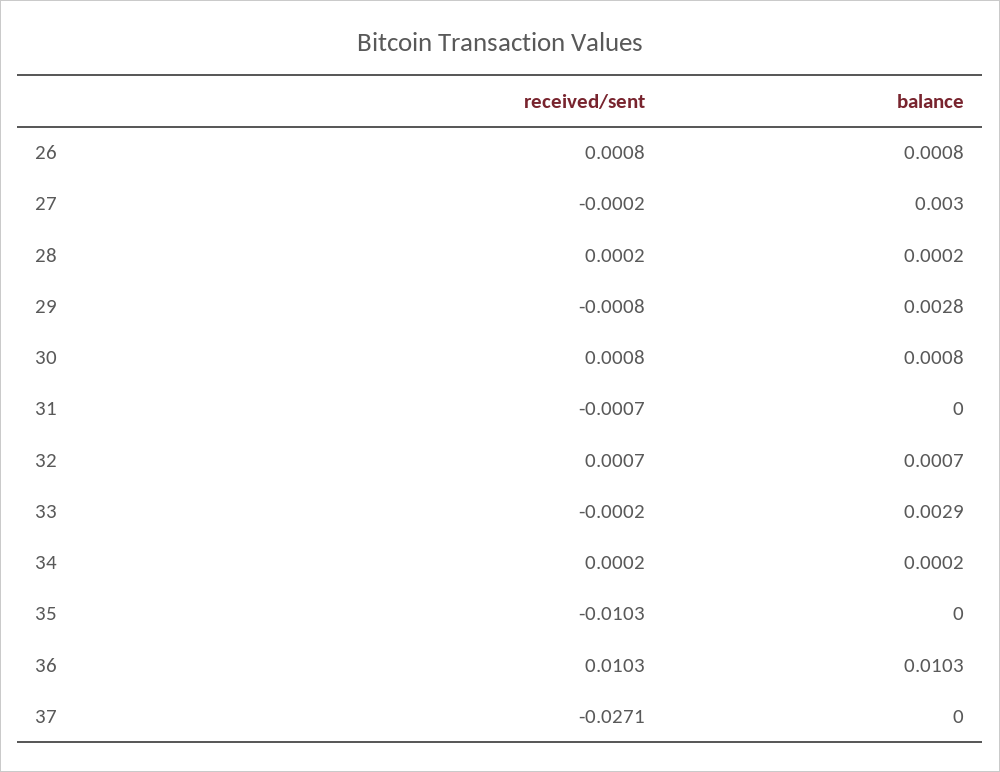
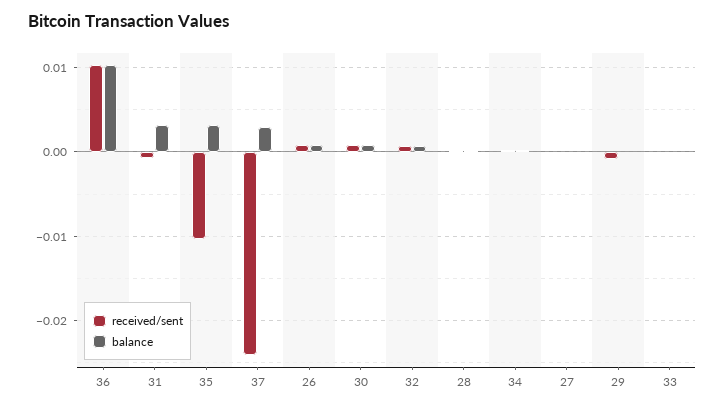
  {
    "received/sent": {
      "26": 0.0008,
      "27": -0.0002,
      "28": 0.0002,
      "29": -0.0008,
      "30": 0.0008,
      "31": -0.0007,
      "32": 0.0007,
      "33": -0.0002,
      "34": 0.0002,
      "35": -0.0103,
      "36": 0.0103,
-     "37": -0.0271
+     "37": -0.024
    },
    "balance": {
      "26": 0.0008,
-     "27": 0.003,
+     "27": 0,
      "28": 0.0002,
-     "29": 0.0028,
+     "29": 0,
      "30": 0.0008,
-     "31": 0,
+     "31": 0.003,
      "32": 0.0007,
-     "33": 0.0029,
+     "33": 0,
      "34": 0.0002,
-     "35": 0,
+     "35": 0.003,
      "36": 0.0103,
-     "37": 0
+     "37": 0.003
    }
  }

